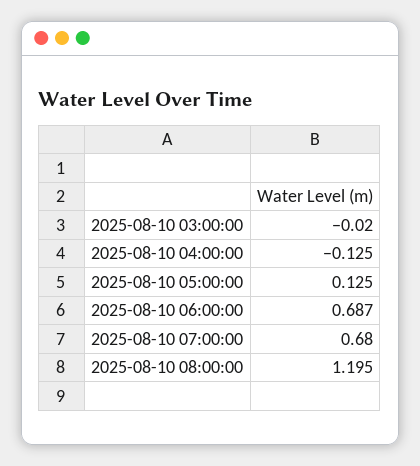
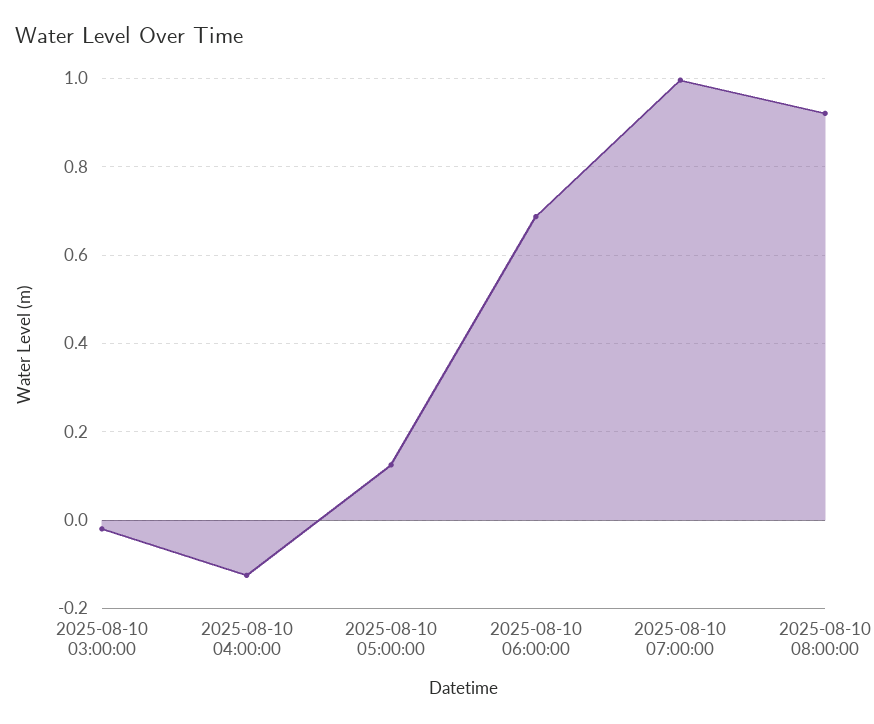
  {
    "2025-08-10 03:00:00": -0.02,
    "2025-08-10 04:00:00": -0.125,
    "2025-08-10 05:00:00": 0.125,
    "2025-08-10 06:00:00": 0.687,
-   "2025-08-10 07:00:00": 0.68,
+   "2025-08-10 07:00:00": 1,
-   "2025-08-10 08:00:00": 1.195
+   "2025-08-10 08:00:00": 0.92
  }

